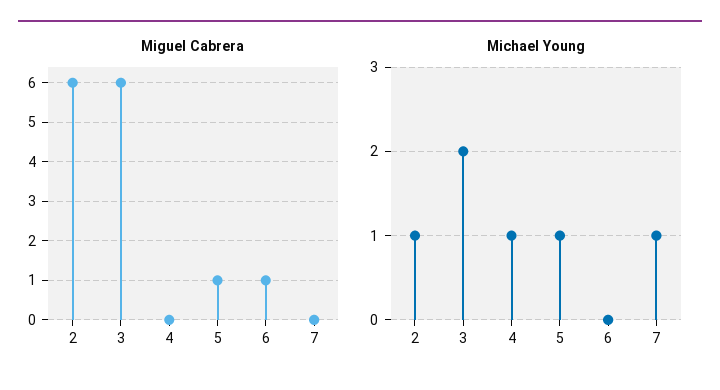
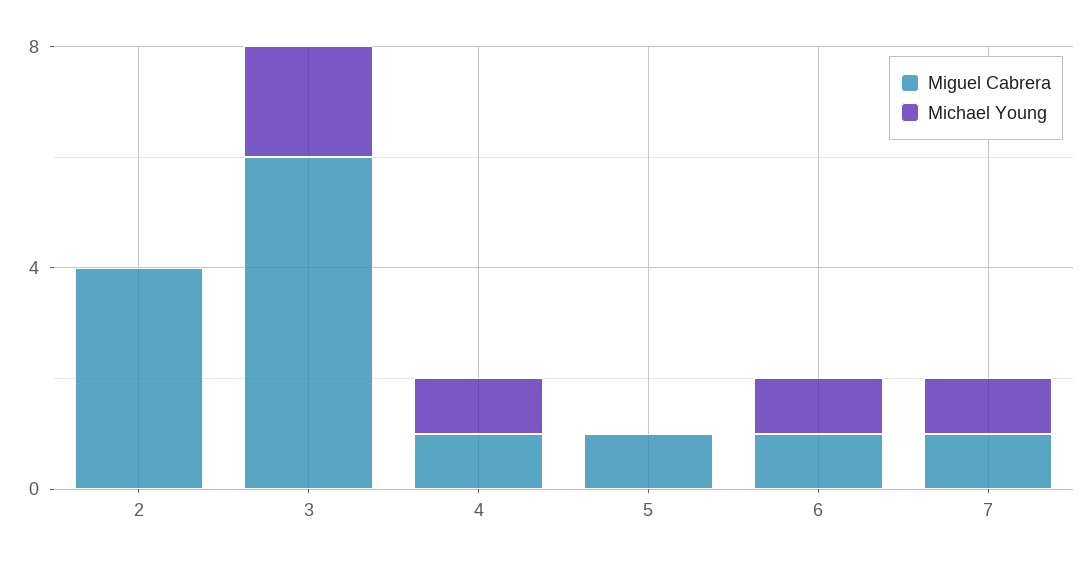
  {
    "Miguel Cabrera": {
-     "2": 6,
+     "2": 4,
      "3": 6,
-     "4": 0,
+     "4": 1,
      "5": 1,
      "6": 1,
-     "7": 0
+     "7": 1
    },
    "Michael Young": {
-     "2": 1,
+     "2": 0,
      "3": 2,
      "4": 1,
-     "5": 1,
+     "5": 0,
-     "6": 0,
+     "6": 1,
      "7": 1
    }
  }

